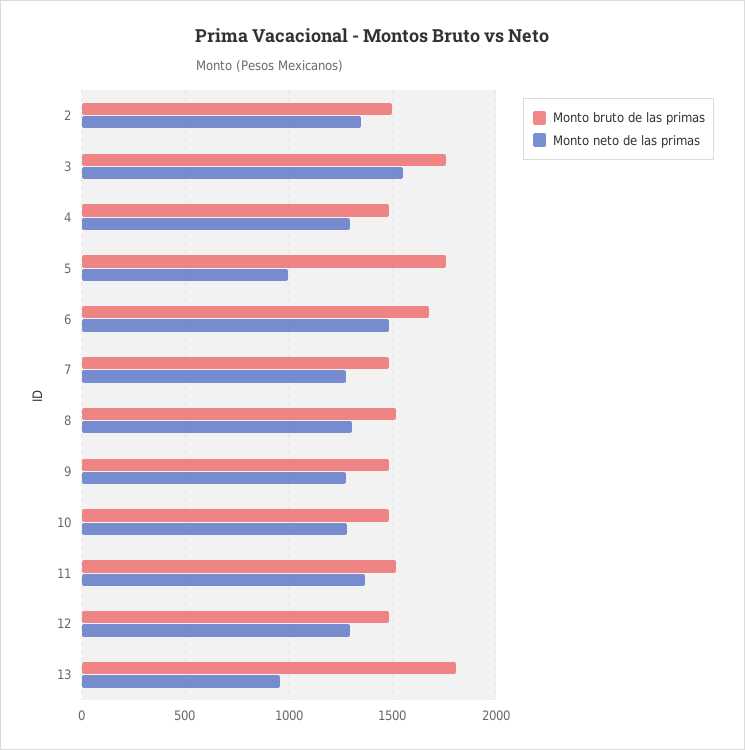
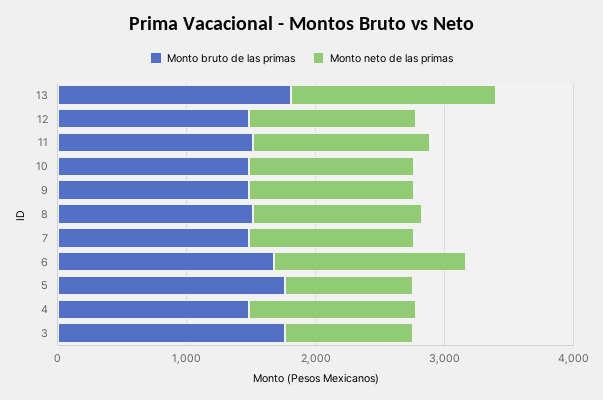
  {
    "Monto bruto de las primas": {
-     "2": 1500,
      "3": 1750,
      "4": 1500,
      "5": 1750,
      "6": 1700,
      "7": 1500,
      "8": 1500,
      "9": 1500,
      "10": 1500,
      "11": 1500,
      "12": 1500,
      "13": 1800
    },
    "Monto neto de las primas": {
-     "2": 1350,
-     "3": 1550,
+     "3": 1000,
      "4": 1300,
      "5": 1000,
      "6": 1500,
      "7": 1300,
      "8": 1300,
      "9": 1300,
      "10": 1300,
      "11": 1350,
      "12": 1300,
-     "13": 950
+     "13": 1600
    }
  }

